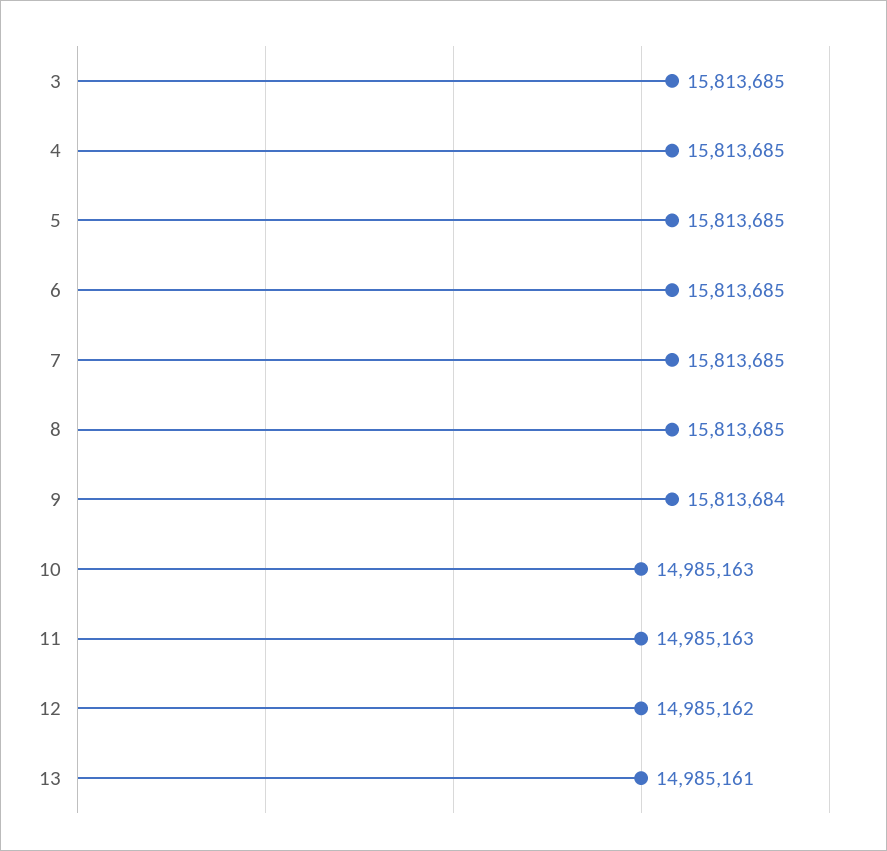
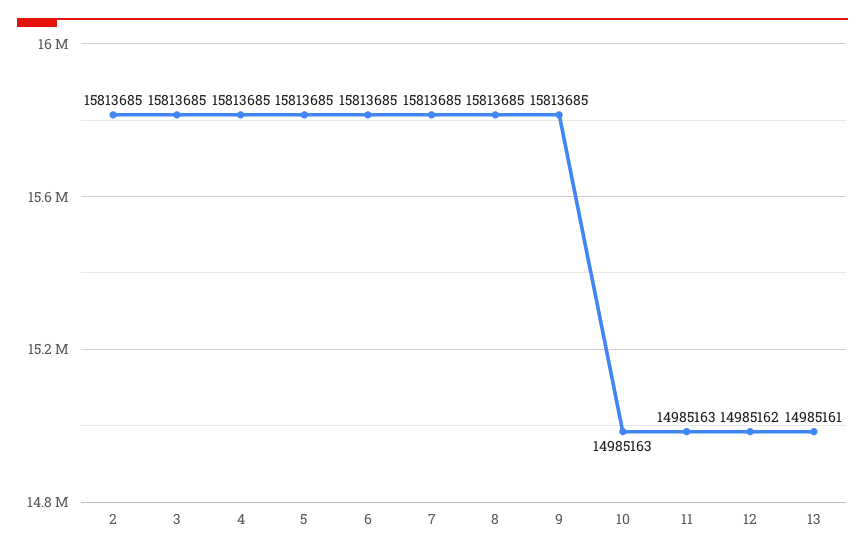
  {
    "3": 15813685,
    "4": 15813685,
    "5": 15813685,
    "6": 15813685,
    "7": 15813685,
    "8": 15813685,
-   "9": 15813684,
+   "9": 15813685,
    "10": 14985163,
    "11": 14985163,
    "12": 14985162,
-   "13": 14985161
+   "13": 14985161,
+   "2": 15813685
  }

